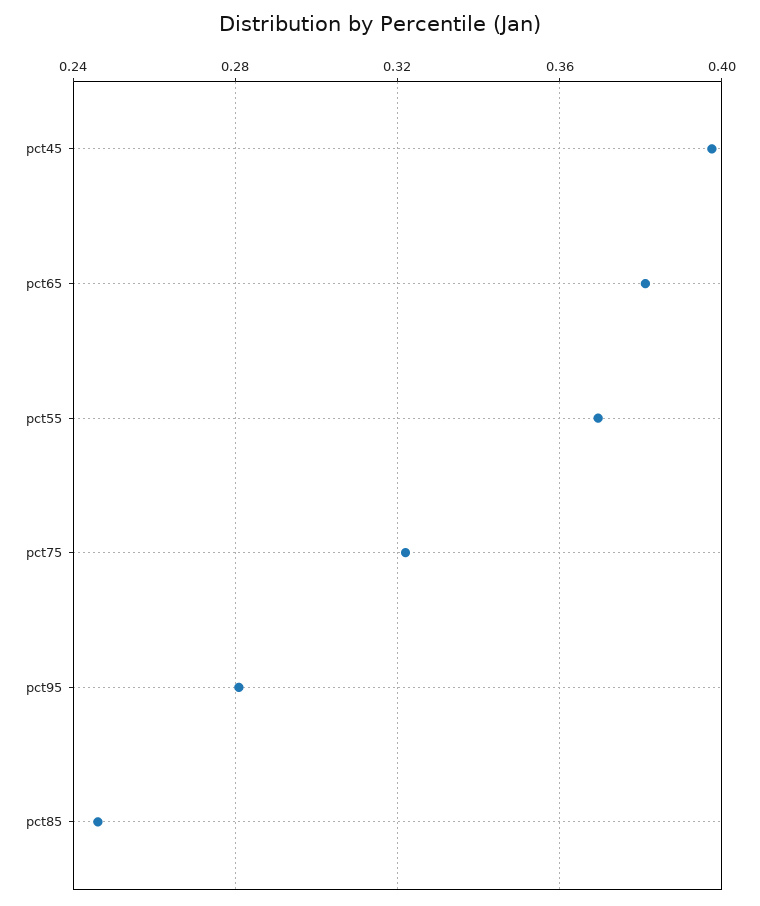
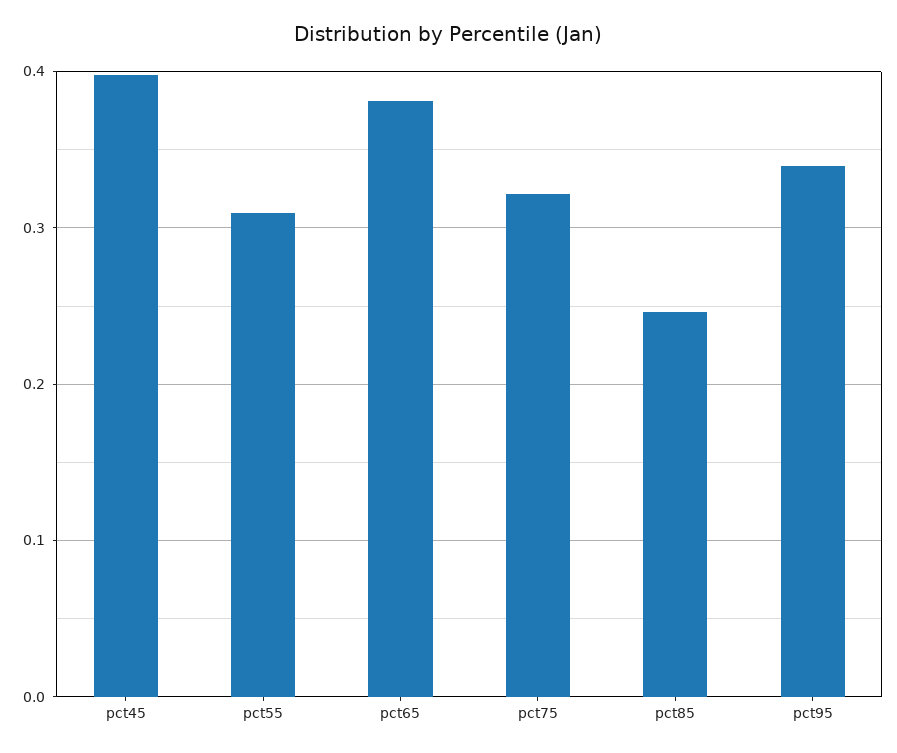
  {
    "pct45": 0.4,
    "pct65": 0.38,
-   "pct55": 0.37,
+   "pct55": 0.31,
    "pct75": 0.32,
-   "pct95": 0.28,
+   "pct95": 0.34,
    "pct85": 0.245
  }

